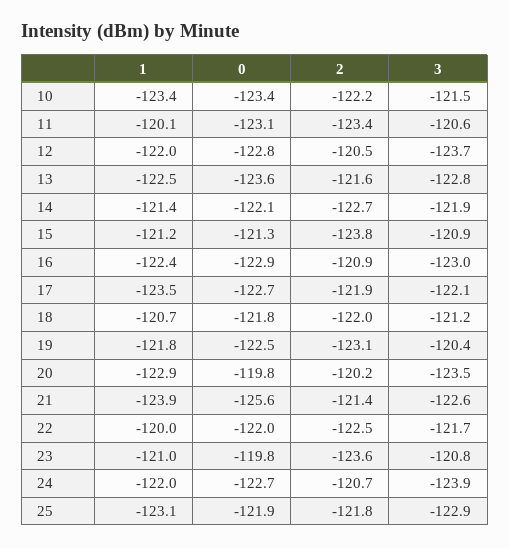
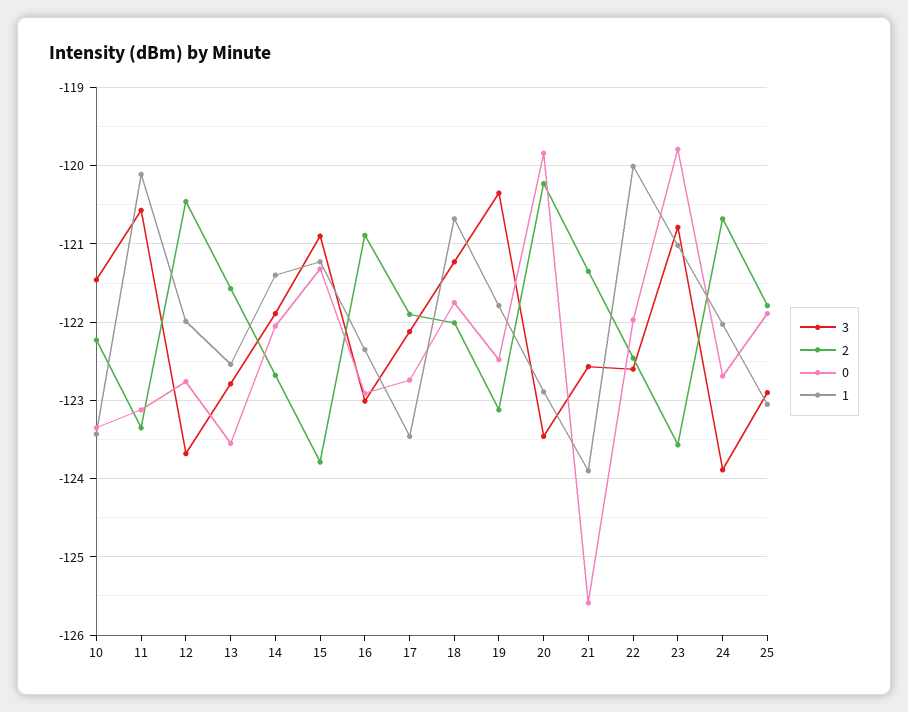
  {
    "1": {
      "10": -123.4,
      "11": -120.1,
      "12": -122,
      "13": -122.5,
      "14": -121.4,
      "15": -121.2,
      "16": -122.4,
      "17": -123.5,
      "18": -120.7,
      "19": -121.8,
      "20": -122.9,
      "21": -123.9,
      "22": -120,
      "23": -121,
      "24": -122,
      "25": -123.1
    },
    "0": {
      "10": -123.4,
      "11": -123.1,
      "12": -122.8,
      "13": -123.6,
      "14": -122.1,
      "15": -121.3,
      "16": -122.9,
      "17": -122.7,
      "18": -121.8,
      "19": -122.5,
      "20": -119.8,
      "21": -125.6,
      "22": -122,
      "23": -119.8,
      "24": -122.7,
      "25": -121.9
    },
    "2": {
      "10": -122.2,
      "11": -123.4,
      "12": -120.5,
      "13": -121.6,
      "14": -122.7,
      "15": -123.8,
      "16": -120.9,
      "17": -121.9,
      "18": -122,
      "19": -123.1,
      "20": -120.2,
      "21": -121.4,
      "22": -122.5,
      "23": -123.6,
      "24": -120.7,
      "25": -121.8
    },
    "3": {
      "10": -121.5,
      "11": -120.6,
      "12": -123.7,
      "13": -122.8,
      "14": -121.9,
      "15": -120.9,
      "16": -123,
      "17": -122.1,
      "18": -121.2,
      "19": -120.4,
      "20": -123.5,
      "21": -122.6,
-     "22": -121.7,
+     "22": -122.6,
      "23": -120.8,
      "24": -123.9,
      "25": -122.9
    }
  }

